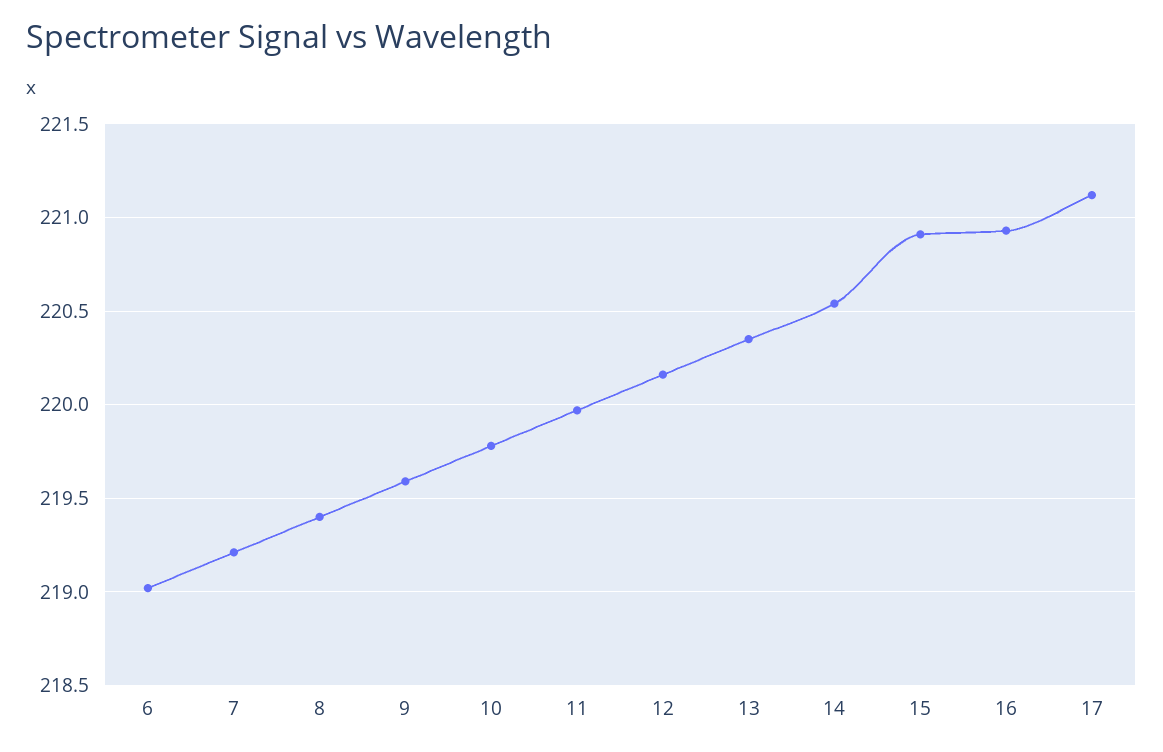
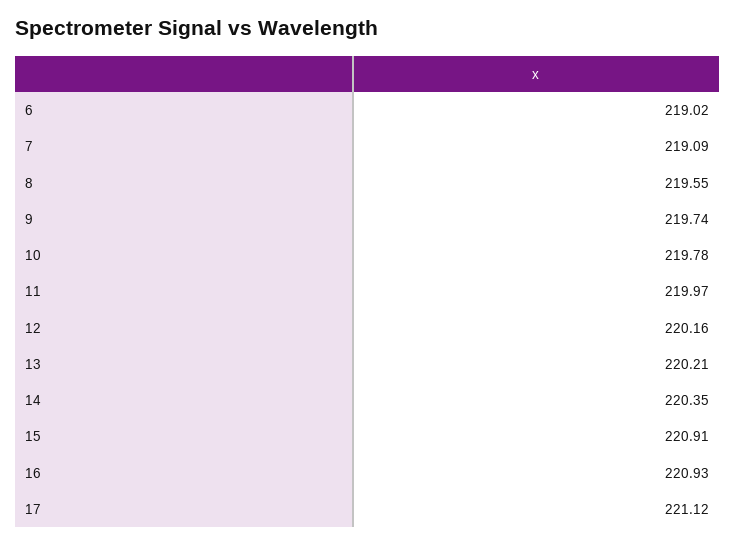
  {
    "6": 219.02,
-   "7": 219.2,
+   "7": 219.09,
-   "8": 219.4,
+   "8": 219.55,
-   "9": 219.6,
+   "9": 219.74,
    "10": 219.78,
    "11": 219.97,
    "12": 220.16,
-   "13": 220.35,
+   "13": 220.21,
-   "14": 220.55,
+   "14": 220.35,
    "15": 220.91,
    "16": 220.93,
    "17": 221.12
  }

